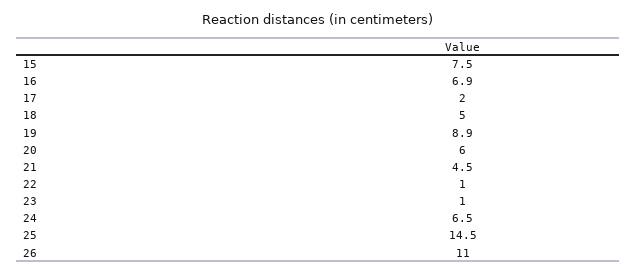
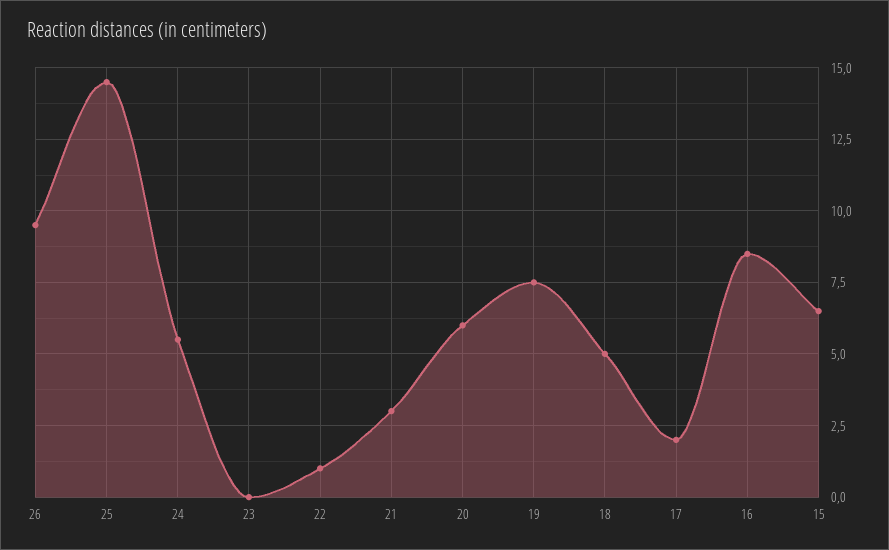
  {
-   "15": 7.5,
+   "15": 6.5,
-   "16": 6.9,
+   "16": 8.5,
    "17": 2,
    "18": 5,
-   "19": 8.9,
+   "19": 7.5,
    "20": 6,
-   "21": 4.5,
+   "21": 3,
    "22": 1,
-   "23": 1,
+   "23": 0,
-   "24": 6.5,
+   "24": 5.5,
    "25": 14.5,
-   "26": 11
+   "26": 9.5
  }

